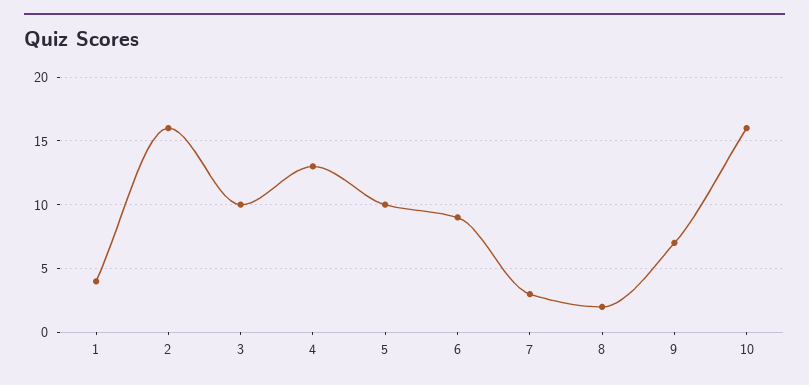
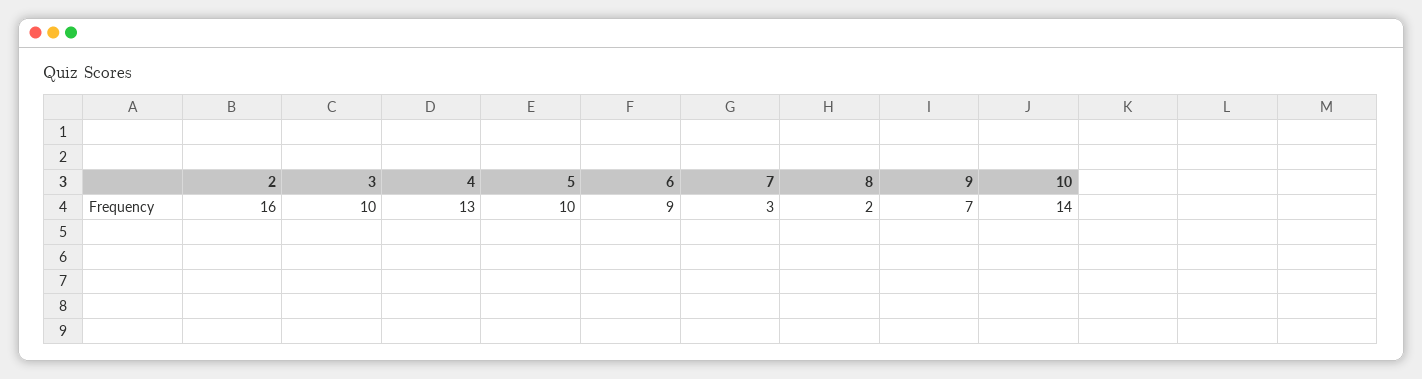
  {
-   "1": 4,
    "2": 16,
    "3": 10,
    "4": 13,
    "5": 10,
    "6": 9,
    "7": 3,
    "8": 2,
    "9": 7,
-   "10": 16
+   "10": 14
  }

